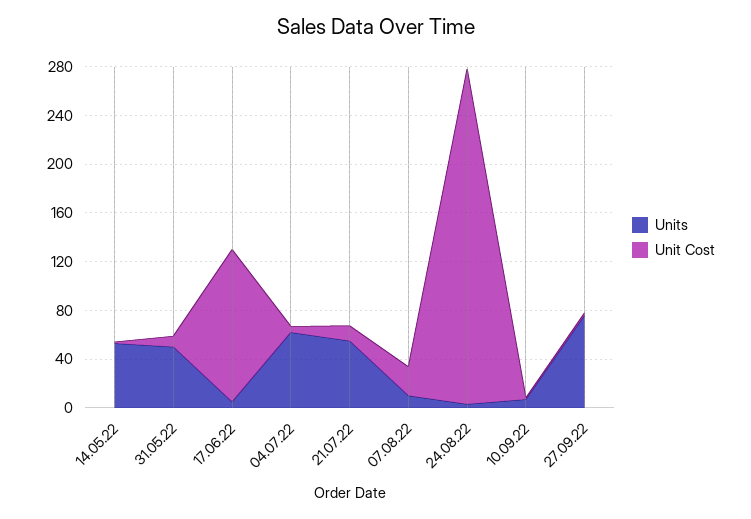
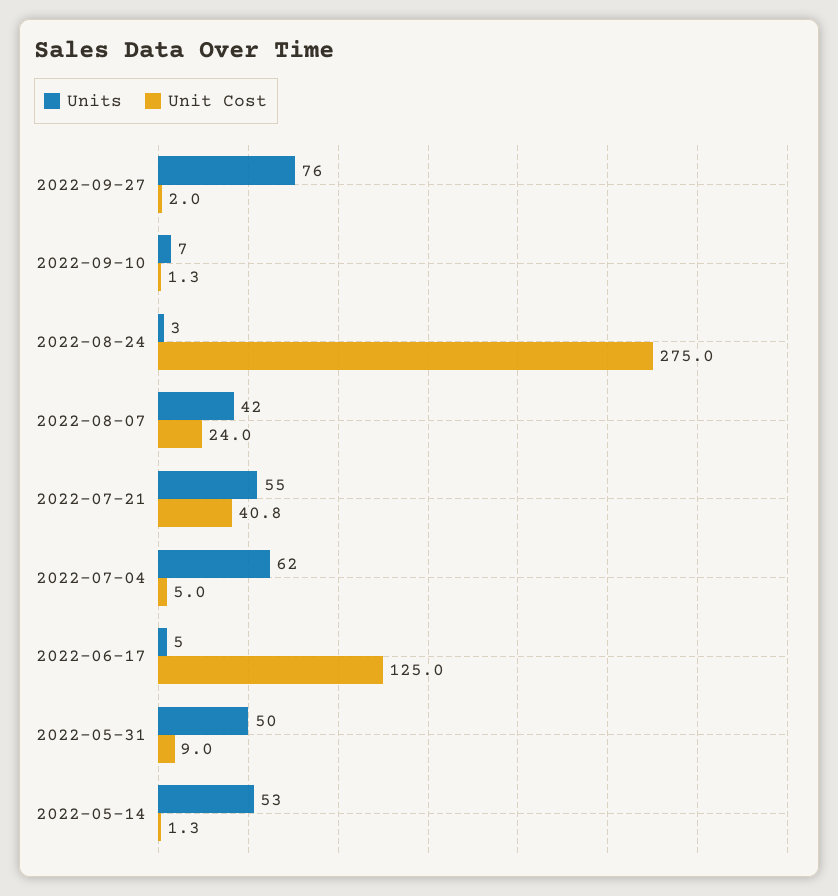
  {
    "Units": {
      "14.05.22": 53,
      "31.05.22": 50,
      "17.06.22": 5,
      "04.07.22": 62,
      "21.07.22": 55,
-     "07.08.22": 10,
+     "07.08.22": 42,
      "24.08.22": 3,
      "10.09.22": 7,
      "27.09.22": 76
    },
    "Unit Cost": {
      "14.05.22": 1.3,
      "31.05.22": 9,
      "17.06.22": 125,
      "04.07.22": 5,
-     "21.07.22": 10,
+     "21.07.22": 40.8,
      "07.08.22": 24,
      "24.08.22": 275,
      "10.09.22": 1.3,
      "27.09.22": 2
    }
  }

